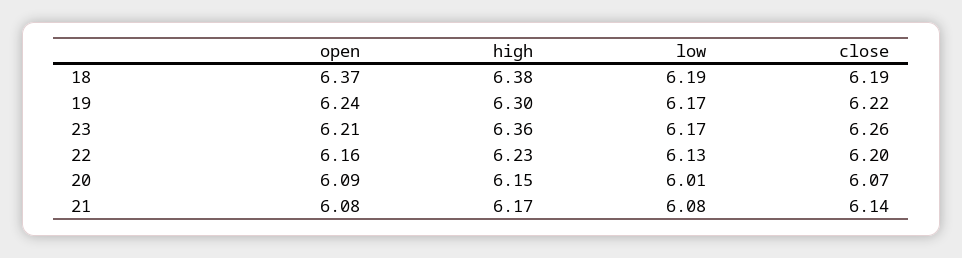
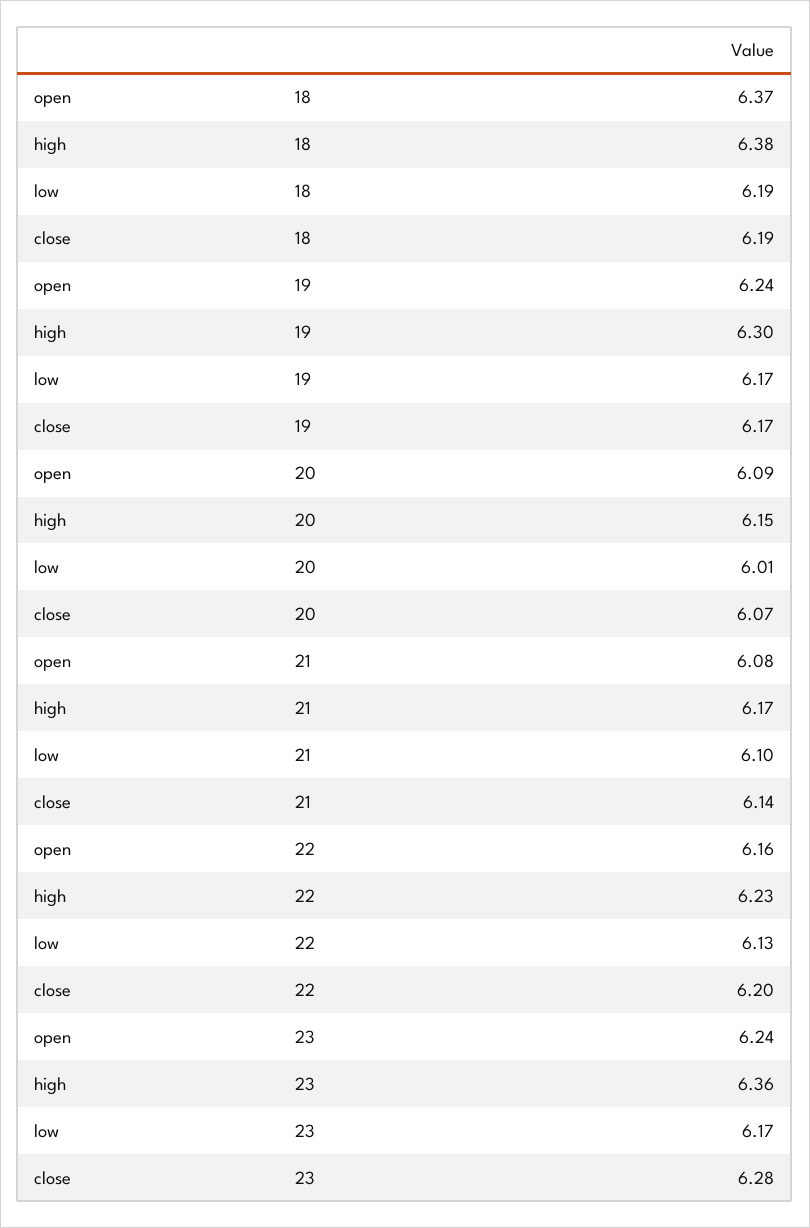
  {
    "open": {
      "18": 6.37,
      "19": 6.24,
-     "23": 6.21,
+     "23": 6.24,
      "22": 6.16,
      "20": 6.09,
      "21": 6.08
    },
    "high": {
      "18": 6.38,
      "19": 6.3,
      "23": 6.36,
      "22": 6.23,
      "20": 6.15,
      "21": 6.17
    },
    "low": {
      "18": 6.19,
      "19": 6.17,
      "23": 6.17,
      "22": 6.13,
      "20": 6.01,
-     "21": 6.08
+     "21": 6.1
    },
    "close": {
      "18": 6.19,
-     "19": 6.22,
+     "19": 6.17,
-     "23": 6.26,
+     "23": 6.28,
      "22": 6.2,
      "20": 6.07,
      "21": 6.14
    }
  }

